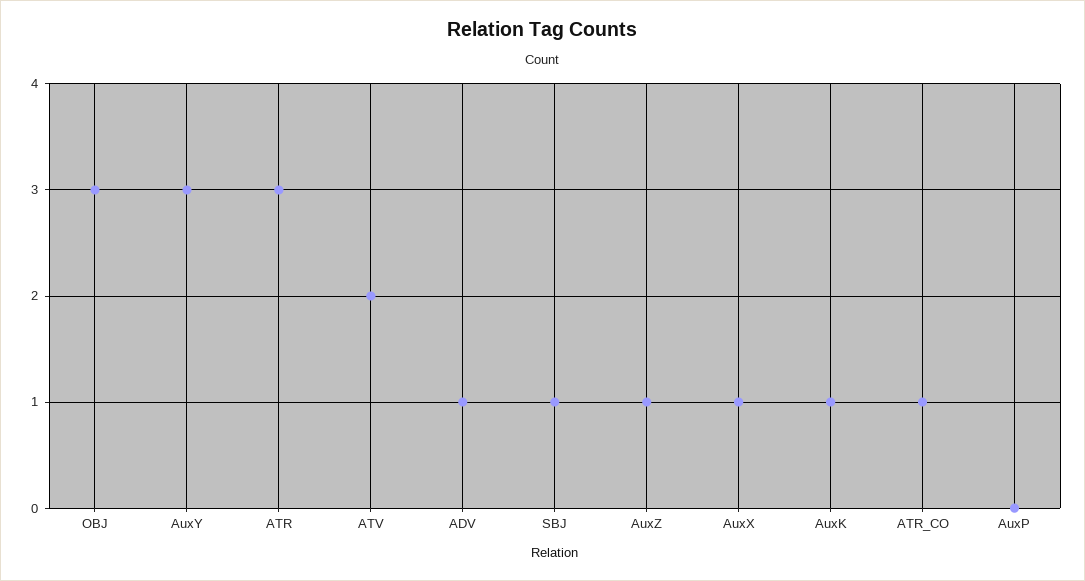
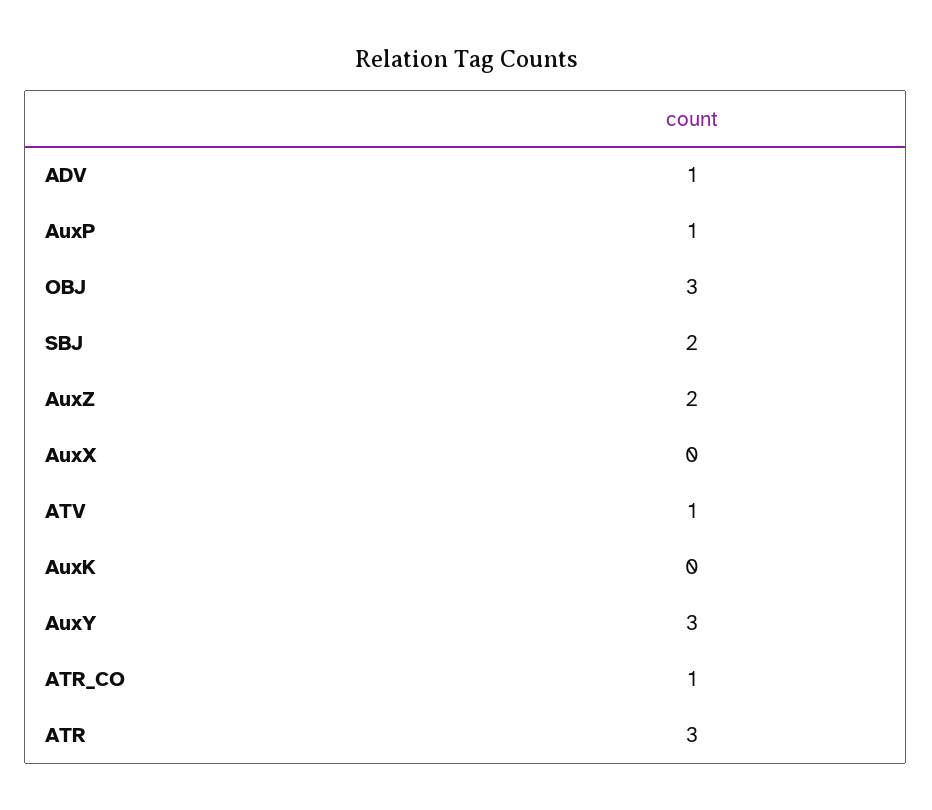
  {
    "OBJ": 3,
    "AuxY": 3,
    "ATR": 3,
-   "ATV": 2,
+   "ATV": 1,
    "ADV": 1,
-   "SBJ": 1,
+   "SBJ": 2,
-   "AuxZ": 1,
+   "AuxZ": 2,
-   "AuxX": 1,
+   "AuxX": 0,
-   "AuxK": 1,
+   "AuxK": 0,
    "ATR_CO": 1,
-   "AuxP": 0
+   "AuxP": 1
  }

